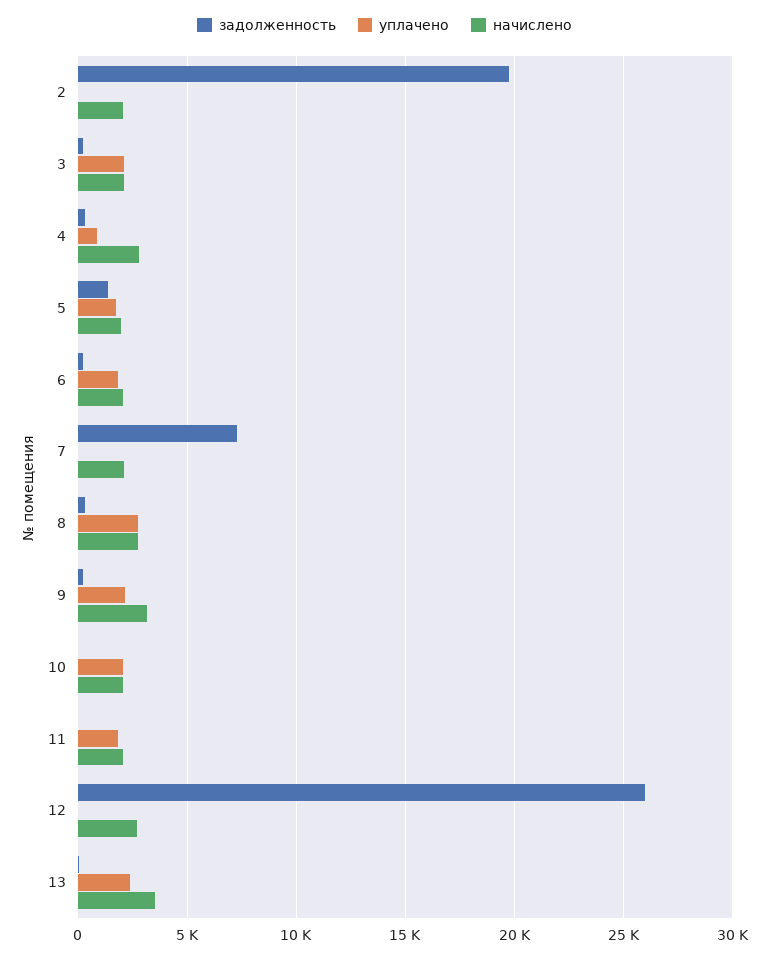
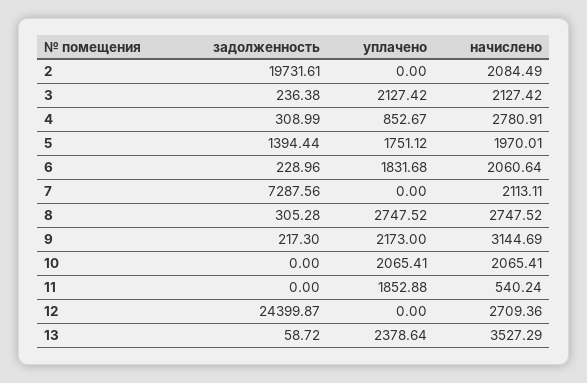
  {
    "задолженность": {
      "2": 19731.61,
      "3": 236.38,
      "4": 308.99,
      "5": 1394.44,
      "6": 228.96,
      "7": 7287.56,
      "8": 305.28,
      "9": 217.3,
      "10": 0,
      "11": 0,
-     "12": 26000,
+     "12": 24399.87,
      "13": 58.72
    },
    "уплачено": {
      "2": 0,
      "3": 2127.42,
      "4": 852.67,
      "5": 1751.12,
      "6": 1831.68,
      "7": 0,
      "8": 2747.52,
      "9": 2173,
      "10": 2065.41,
      "11": 1852.88,
      "12": 0,
      "13": 2378.64
    },
    "начислено": {
      "2": 2084.49,
      "3": 2127.42,
      "4": 2780.91,
      "5": 1970.01,
      "6": 2060.64,
      "7": 2113.11,
      "8": 2747.52,
      "9": 3144.69,
      "10": 2065.41,
-     "11": 2000,
+     "11": 540.24,
      "12": 2709.36,
      "13": 3527.29
    }
  }

